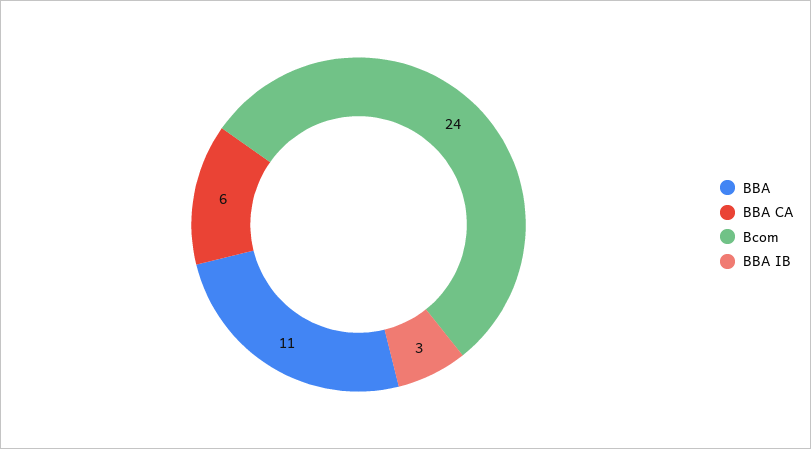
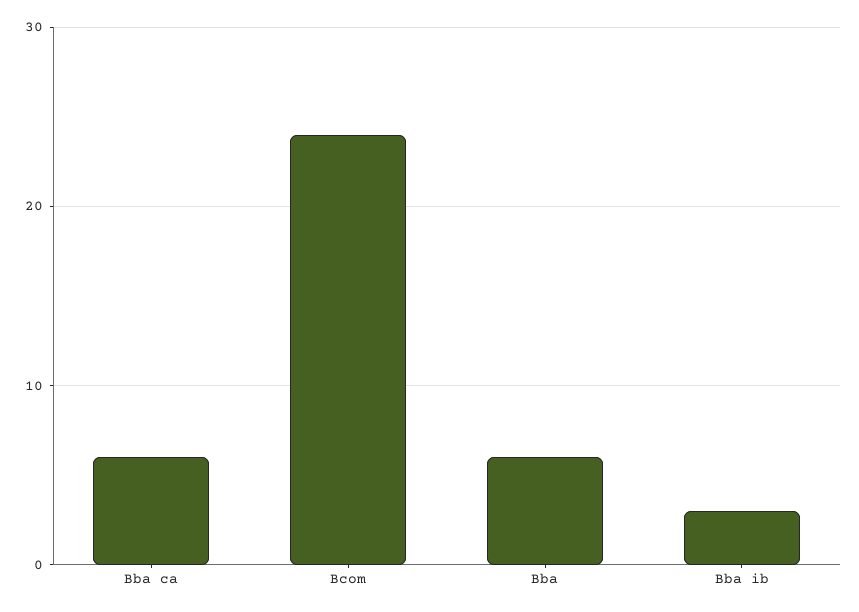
  {
-   "BBA": 11,
+   "BBA": 6,
    "BBA CA": 6,
    "Bcom": 24,
    "BBA IB": 3
  }

